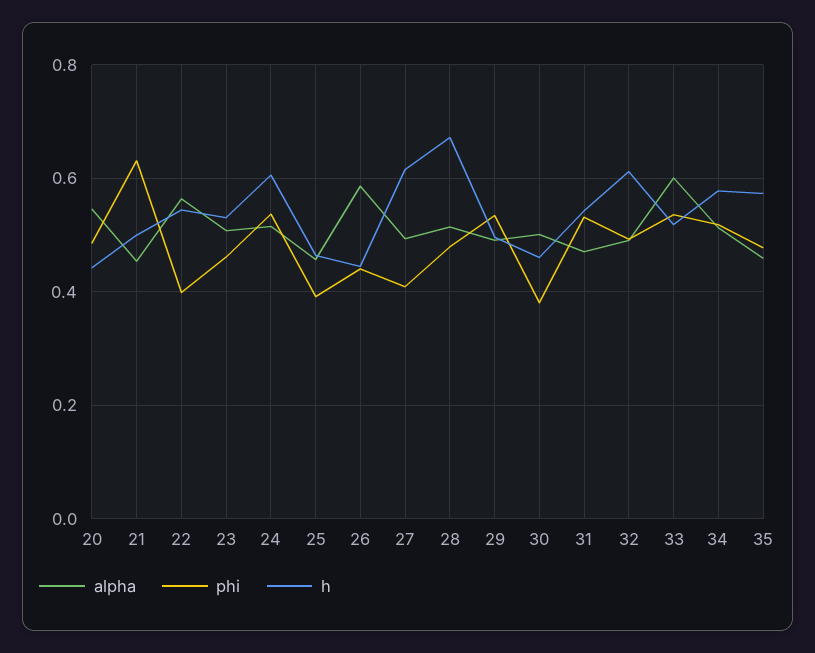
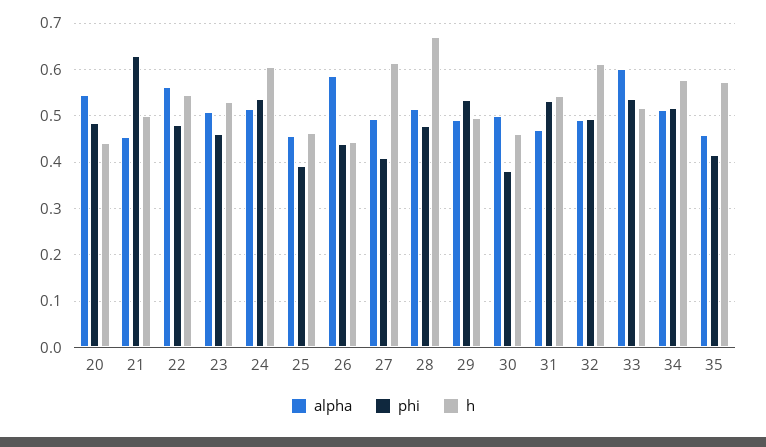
  {
    "alpha": {
      "20": 0.54,
      "21": 0.46,
      "22": 0.56,
      "23": 0.5,
      "24": 0.52,
      "25": 0.46,
      "26": 0.58,
      "27": 0.5,
      "28": 0.52,
      "29": 0.5,
      "30": 0.5,
      "31": 0.48,
      "32": 0.5,
      "33": 0.6,
      "34": 0.52,
      "35": 0.46
    },
    "phi": {
      "20": 0.48,
      "21": 0.64,
-     "22": 0.4,
+     "22": 0.48,
      "23": 0.46,
      "24": 0.54,
      "25": 0.4,
      "26": 0.44,
      "27": 0.4,
      "28": 0.48,
      "29": 0.54,
      "30": 0.38,
      "31": 0.54,
      "32": 0.5,
      "33": 0.54,
      "34": 0.52,
-     "35": 0.48
+     "35": 0.42
    },
    "h": {
      "20": 0.44,
      "21": 0.5,
      "22": 0.54,
      "23": 0.54,
      "24": 0.6,
      "25": 0.46,
      "26": 0.44,
      "27": 0.62,
      "28": 0.68,
      "29": 0.5,
      "30": 0.46,
      "31": 0.54,
      "32": 0.62,
      "33": 0.52,
      "34": 0.58,
      "35": 0.58
    }
  }

